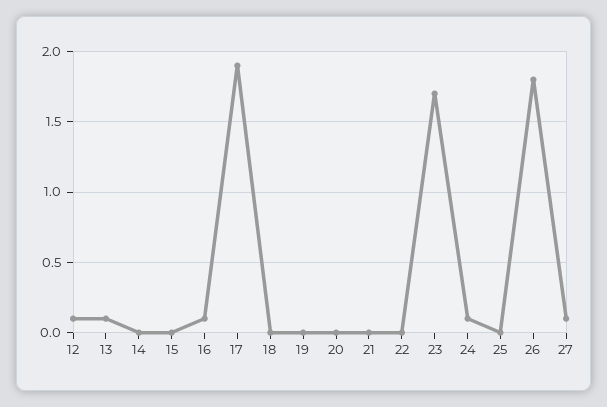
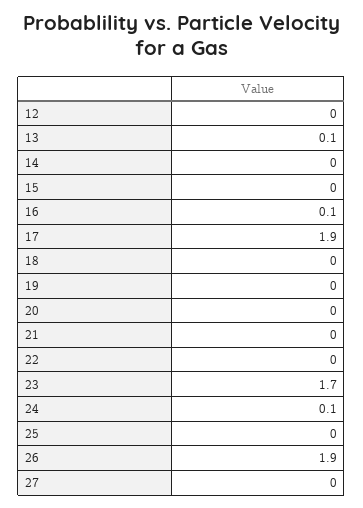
  {
-   "12": 0.1,
+   "12": 0,
    "13": 0.1,
    "14": 0,
    "15": 0,
    "16": 0.1,
    "17": 1.9,
    "18": 0,
    "19": 0,
    "20": 0,
    "21": 0,
    "22": 0,
    "23": 1.7,
    "24": 0.1,
    "25": 0,
-   "26": 1.8,
+   "26": 1.9,
-   "27": 0.1
+   "27": 0
  }

